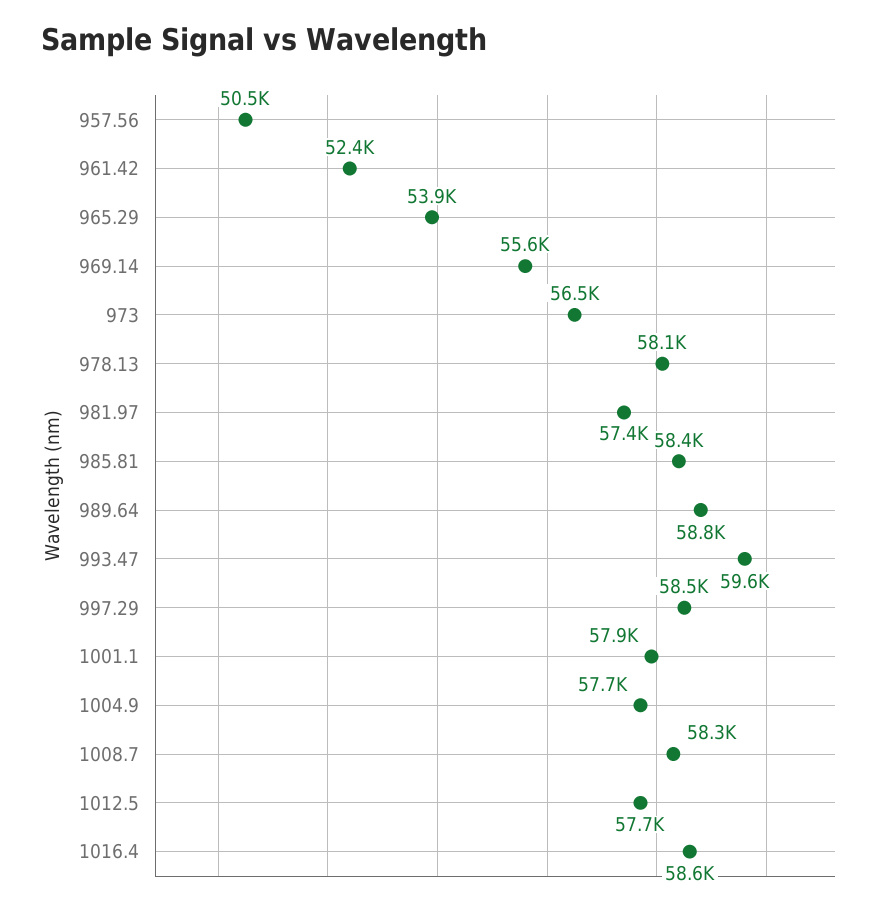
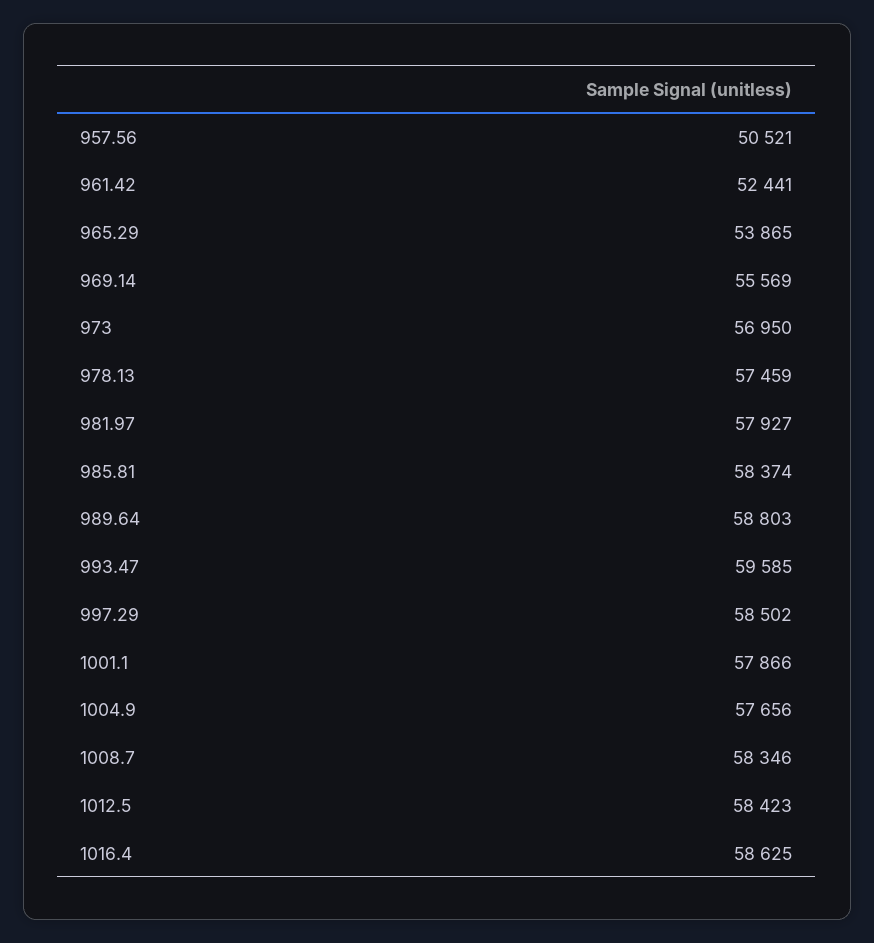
  {
    "957.56": 50521,
    "961.42": 52441,
    "965.29": 53865,
    "969.14": 55569,
-   "973": 56500,
+   "973": 56950,
-   "978.13": 58100,
+   "978.13": 57459,
-   "981.97": 57400,
+   "981.97": 57927,
    "985.81": 58374,
    "989.64": 58803,
    "993.47": 59585,
    "997.29": 58502,
    "1001.1": 57866,
    "1004.9": 57656,
    "1008.7": 58346,
-   "1012.5": 57700,
+   "1012.5": 58423,
    "1016.4": 58625
  }

